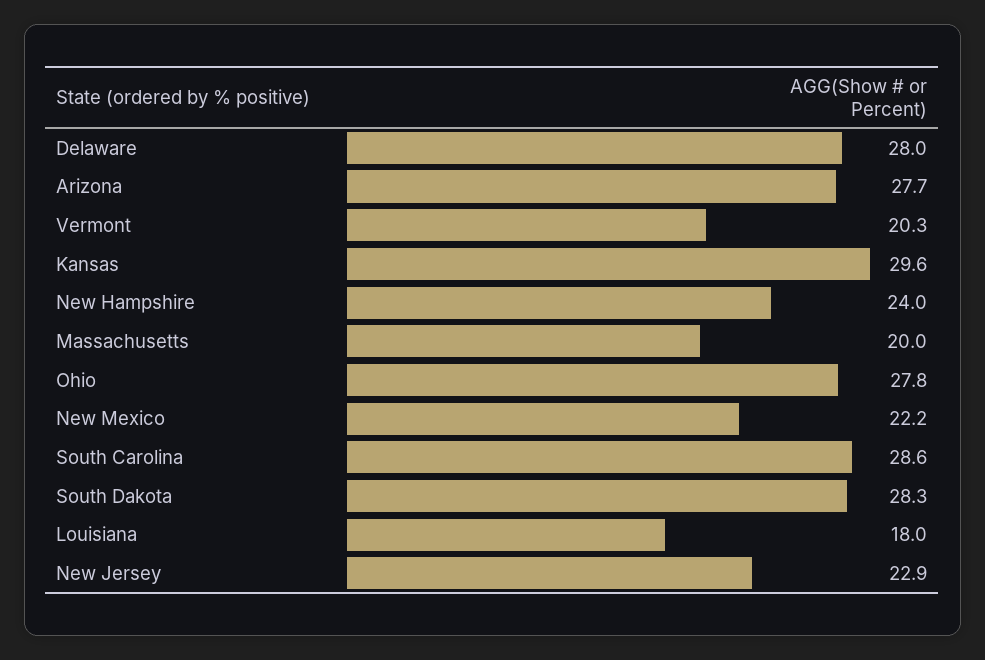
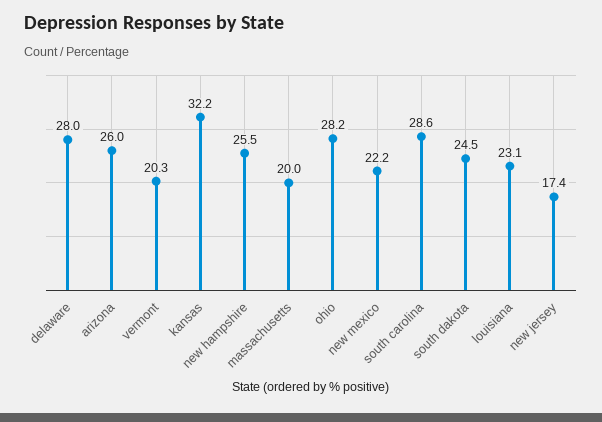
  {
    "Delaware": 28,
-   "Arizona": 27.7,
+   "Arizona": 26,
    "Vermont": 20.3,
-   "Kansas": 29.6,
+   "Kansas": 32.2,
-   "New Hampshire": 24,
+   "New Hampshire": 25.5,
    "Massachusetts": 20,
-   "Ohio": 27.8,
+   "Ohio": 28.2,
    "New Mexico": 22.2,
    "South Carolina": 28.6,
-   "South Dakota": 28.3,
+   "South Dakota": 24.5,
-   "Louisiana": 18,
+   "Louisiana": 23.1,
-   "New Jersey": 22.9
+   "New Jersey": 17.4
  }

